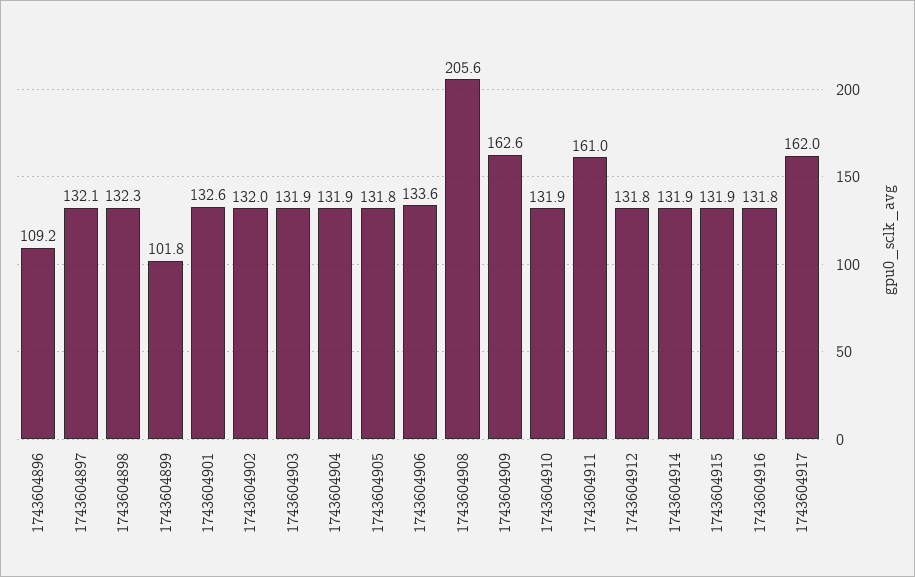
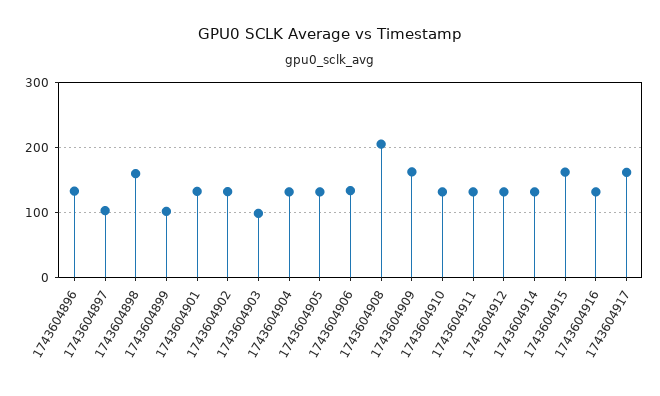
  {
-   "1743604896": 109.2,
+   "1743604896": 130,
-   "1743604897": 132.1,
+   "1743604897": 100,
-   "1743604898": 132.3,
+   "1743604898": 160,
    "1743604899": 101.8,
    "1743604901": 132.6,
    "1743604902": 132,
-   "1743604903": 131.9,
+   "1743604903": 100,
    "1743604904": 131.9,
    "1743604905": 131.8,
    "1743604906": 133.6,
    "1743604908": 205.6,
    "1743604909": 162.6,
    "1743604910": 131.9,
-   "1743604911": 161,
+   "1743604911": 130,
    "1743604912": 131.8,
    "1743604914": 131.9,
-   "1743604915": 131.9,
+   "1743604915": 160,
    "1743604916": 131.8,
    "1743604917": 162
  }

